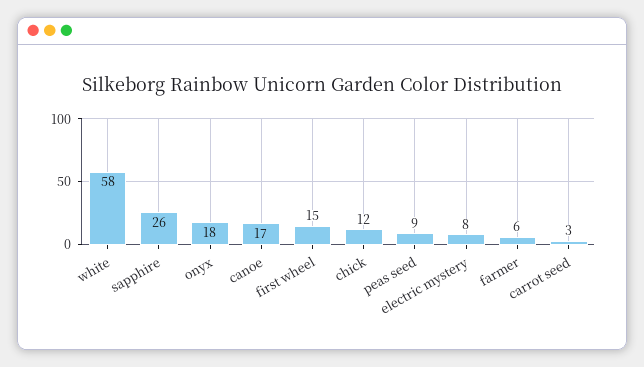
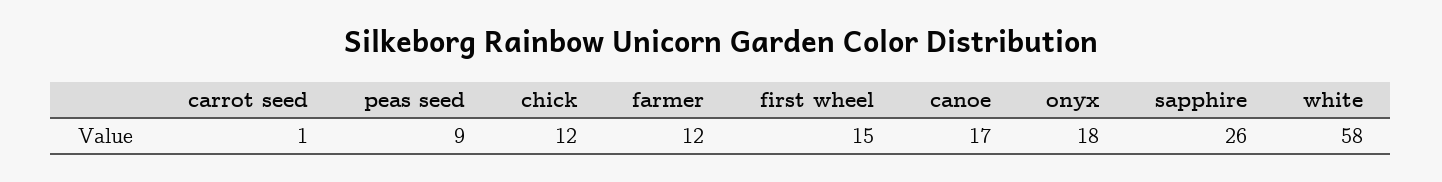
  {
    "white": 58,
    "sapphire": 26,
    "onyx": 18,
    "canoe": 17,
    "first wheel": 15,
    "chick": 12,
    "peas seed": 9,
-   "electric mystery": 8,
-   "farmer": 6,
+   "farmer": 12,
-   "carrot seed": 3
+   "carrot seed": 1
  }

